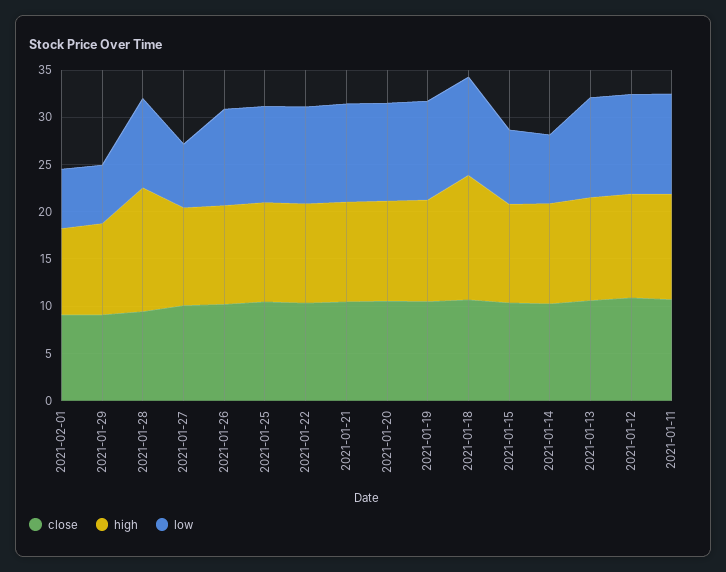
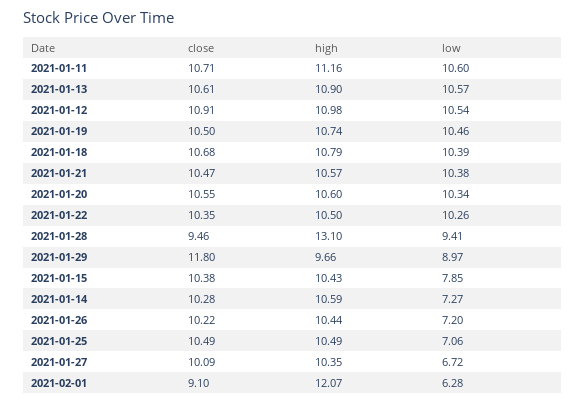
  {
    "close": {
      "2021-02-01": 9.1,
-     "2021-01-29": 9,
+     "2021-01-29": 11.8,
      "2021-01-28": 9.46,
      "2021-01-27": 10.09,
      "2021-01-26": 10.22,
      "2021-01-25": 10.49,
      "2021-01-22": 10.35,
      "2021-01-21": 10.47,
      "2021-01-20": 10.55,
      "2021-01-19": 10.5,
      "2021-01-18": 10.68,
      "2021-01-15": 10.38,
      "2021-01-14": 10.28,
      "2021-01-13": 10.61,
      "2021-01-12": 10.91,
      "2021-01-11": 10.71
    },
    "high": {
-     "2021-02-01": 9,
+     "2021-02-01": 12.07,
      "2021-01-29": 9.66,
      "2021-01-28": 13.1,
      "2021-01-27": 10.35,
      "2021-01-26": 10.44,
      "2021-01-25": 10.49,
      "2021-01-22": 10.5,
      "2021-01-21": 10.57,
      "2021-01-20": 10.6,
      "2021-01-19": 10.74,
-     "2021-01-18": 13,
+     "2021-01-18": 10.79,
      "2021-01-15": 10.43,
      "2021-01-14": 10.59,
      "2021-01-13": 10.9,
      "2021-01-12": 10.98,
      "2021-01-11": 11.16
    },
    "low": {
      "2021-02-01": 6.28,
-     "2021-01-29": 6,
+     "2021-01-29": 8.97,
      "2021-01-28": 9.41,
      "2021-01-27": 6.72,
-     "2021-01-26": 10,
+     "2021-01-26": 7.2,
-     "2021-01-25": 10,
+     "2021-01-25": 7.06,
      "2021-01-22": 10.26,
      "2021-01-21": 10.38,
      "2021-01-20": 10.34,
      "2021-01-19": 10.46,
      "2021-01-18": 10.39,
      "2021-01-15": 7.85,
      "2021-01-14": 7.27,
      "2021-01-13": 10.57,
      "2021-01-12": 10.54,
      "2021-01-11": 10.6
    }
  }

